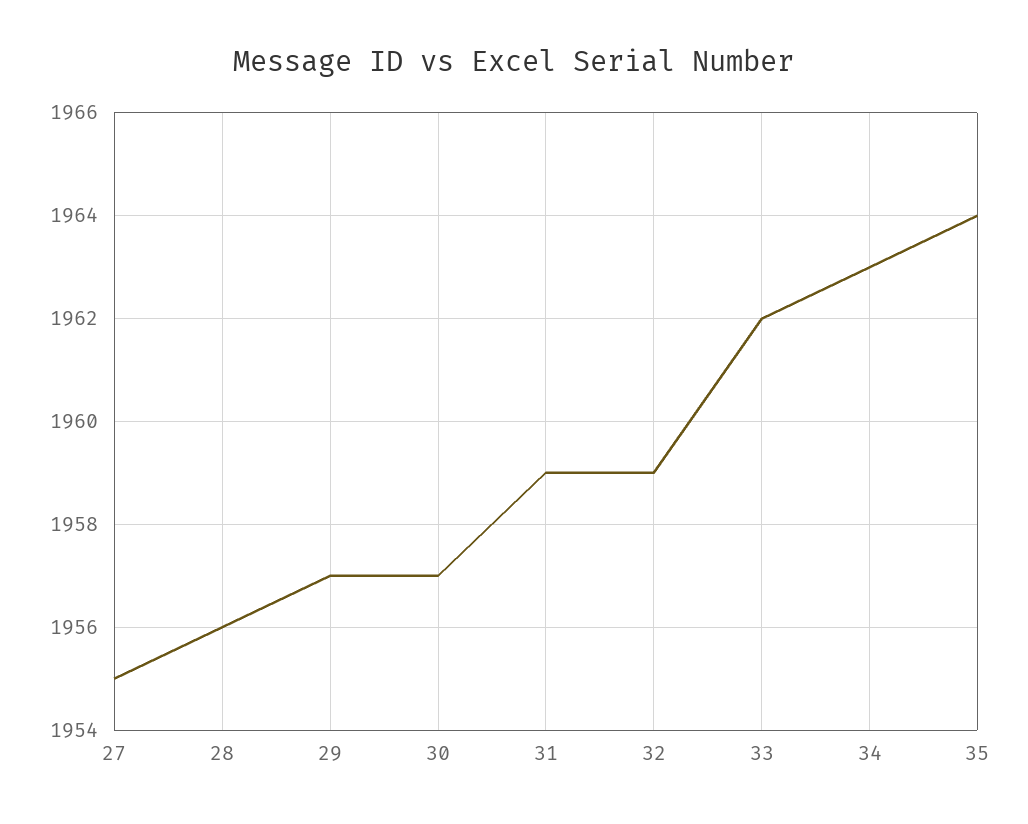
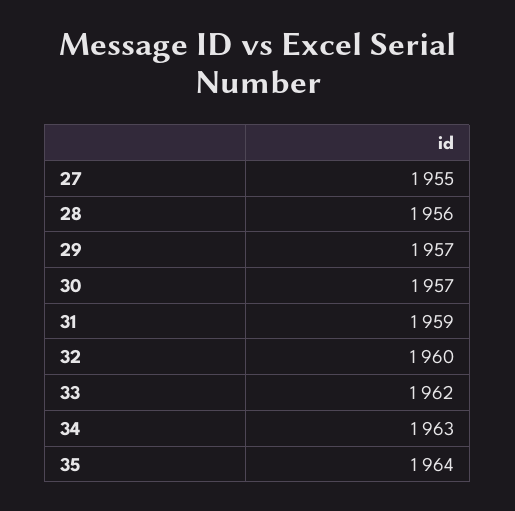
  {
    "27": 1955,
    "28": 1956,
    "29": 1957,
    "30": 1957,
    "31": 1959,
-   "32": 1959,
+   "32": 1960,
    "33": 1962,
    "34": 1963,
    "35": 1964
  }

